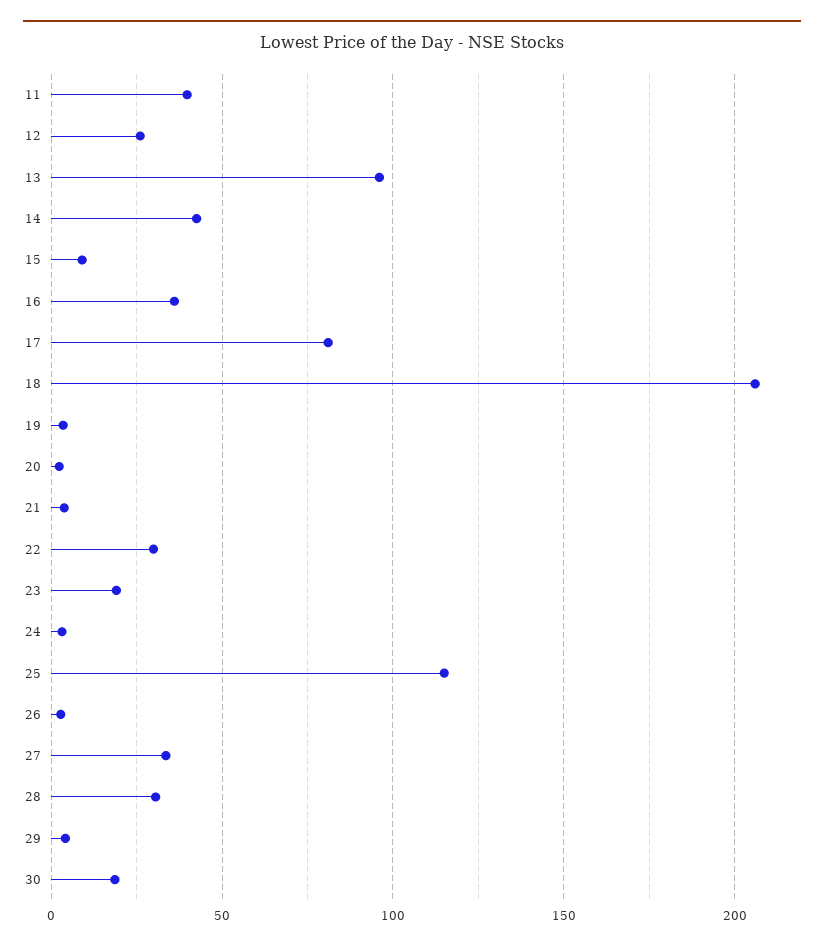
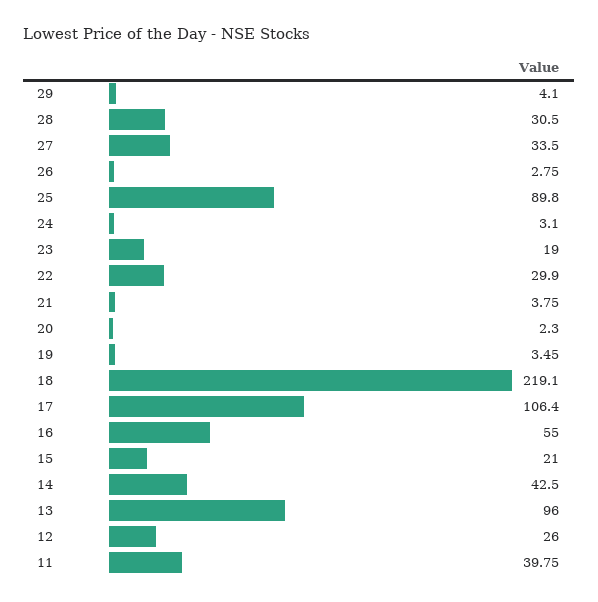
  {
    "11": 39.75,
    "12": 26,
    "13": 96,
    "14": 42.5,
-   "15": 10,
+   "15": 21,
-   "16": 35,
+   "16": 55,
-   "17": 80,
+   "17": 106.4,
-   "18": 205,
+   "18": 219.1,
    "19": 3.45,
    "20": 2.3,
    "21": 3.75,
    "22": 29.9,
    "23": 19,
    "24": 3.1,
-   "25": 115,
+   "25": 89.8,
    "26": 2.75,
    "27": 33.5,
    "28": 30.5,
-   "29": 4.1,
+   "29": 4.1
-   "30": 20
  }

